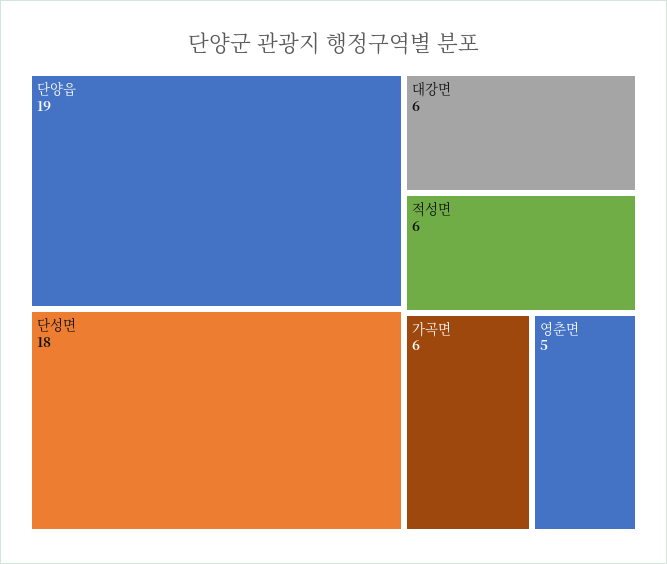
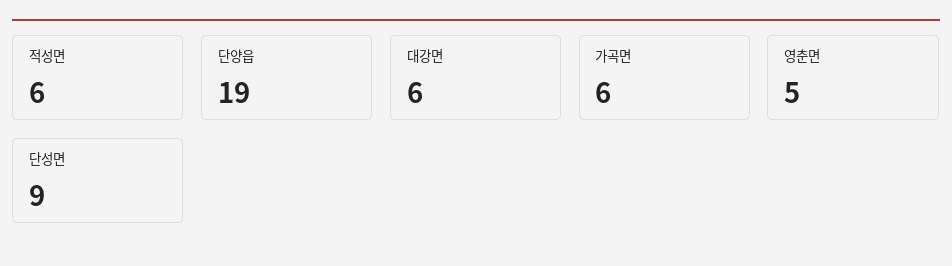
  {
    "단양읍": 19,
-   "단성면": 18,
+   "단성면": 9,
    "대강면": 6,
    "적성면": 6,
    "가곡면": 6,
    "영춘면": 5
  }

